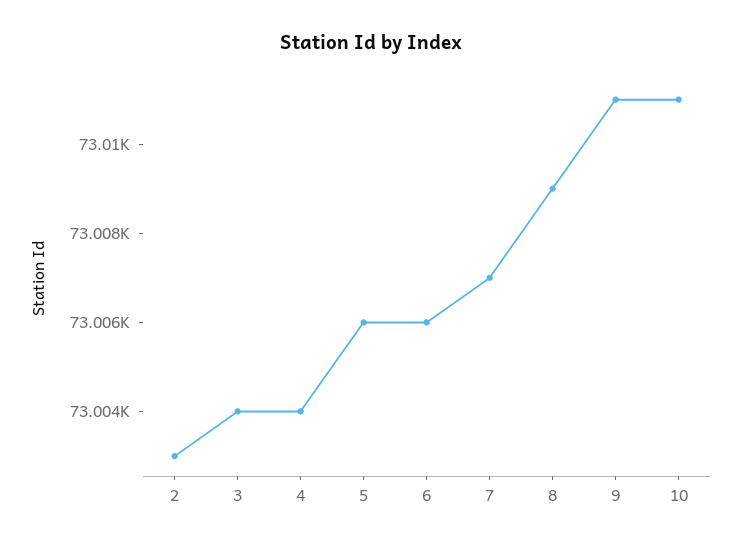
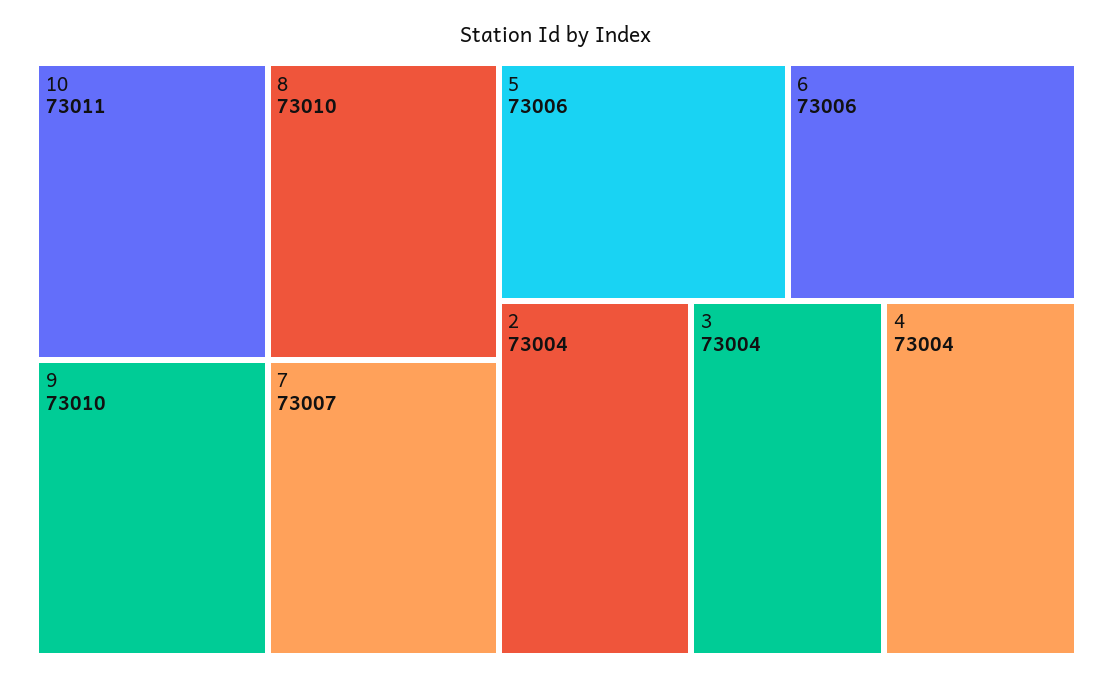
  {
-   "2": 73003,
+   "2": 73004,
    "3": 73004,
    "4": 73004,
    "5": 73006,
    "6": 73006,
    "7": 73007,
-   "8": 73009,
+   "8": 73010,
-   "9": 73011,
+   "9": 73010,
    "10": 73011
  }

